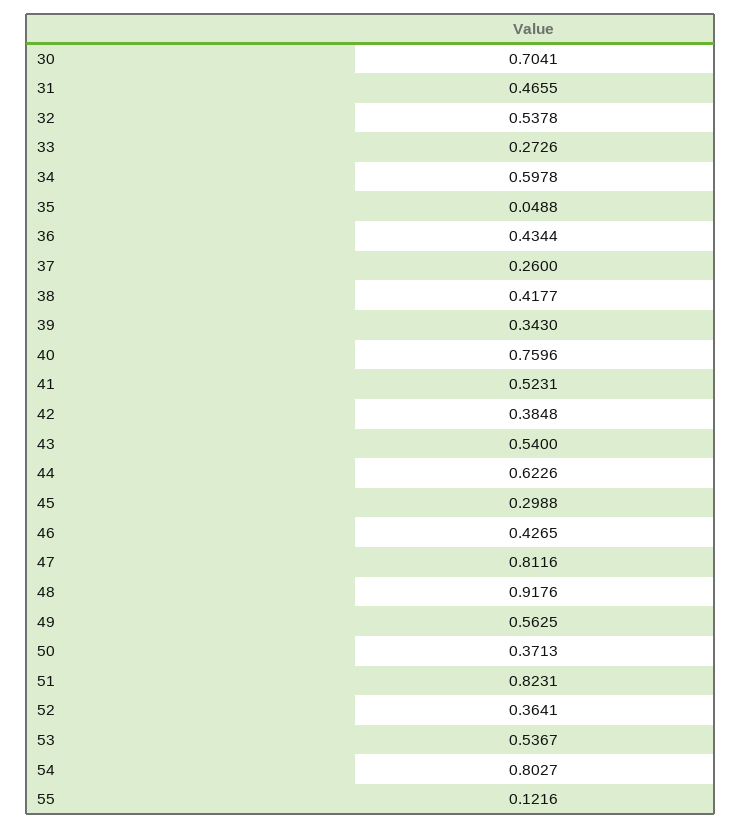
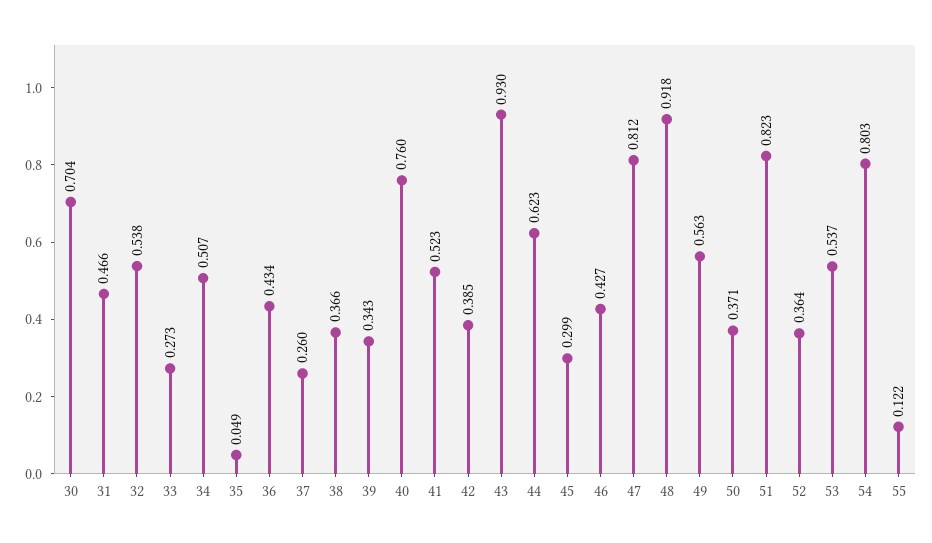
  {
    "30": 0.7041,
    "31": 0.4655,
    "32": 0.5378,
    "33": 0.2726,
-   "34": 0.5978,
+   "34": 0.507,
    "35": 0.0488,
    "36": 0.4344,
    "37": 0.26,
-   "38": 0.4177,
+   "38": 0.366,
    "39": 0.343,
    "40": 0.7596,
    "41": 0.5231,
    "42": 0.3848,
-   "43": 0.54,
+   "43": 0.93,
    "44": 0.6226,
    "45": 0.2988,
    "46": 0.4265,
    "47": 0.8116,
    "48": 0.9176,
    "49": 0.5625,
    "50": 0.3713,
    "51": 0.8231,
    "52": 0.3641,
    "53": 0.5367,
    "54": 0.8027,
    "55": 0.1216
  }

